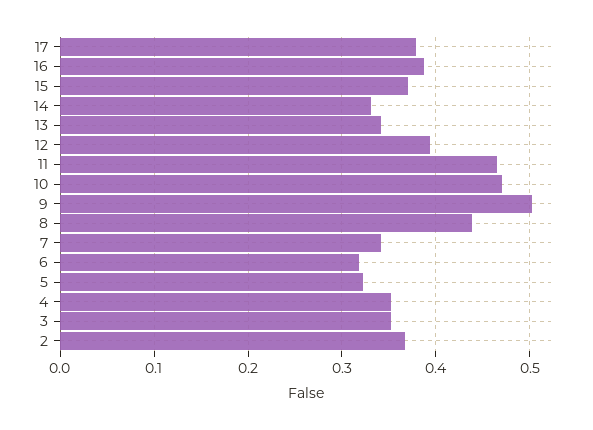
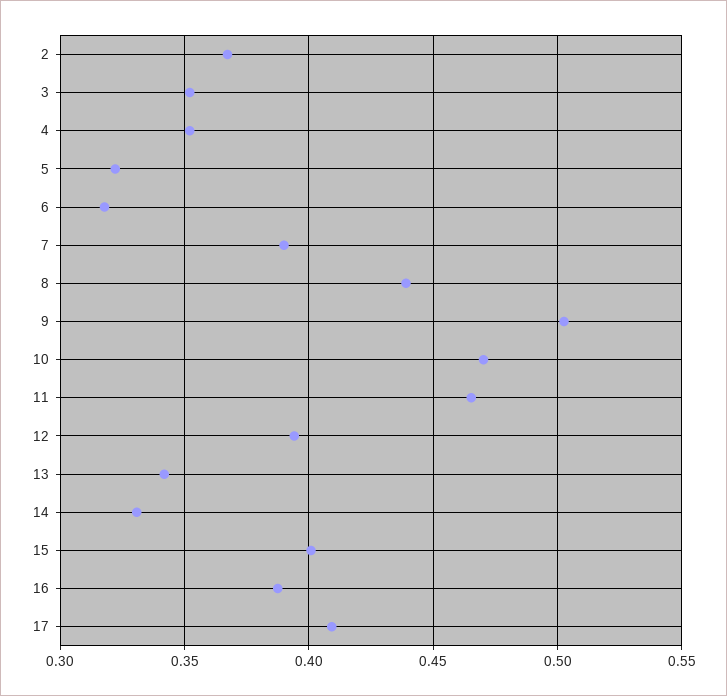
  {
-   "17": 0.38,
+   "17": 0.41,
    "16": 0.39,
-   "15": 0.37,
+   "15": 0.4,
    "14": 0.33,
    "13": 0.34,
    "12": 0.395,
    "11": 0.465,
    "10": 0.47,
    "9": 0.505,
    "8": 0.44,
-   "7": 0.34,
+   "7": 0.39,
    "6": 0.32,
    "5": 0.32,
    "4": 0.35,
    "3": 0.35,
    "2": 0.365
  }

